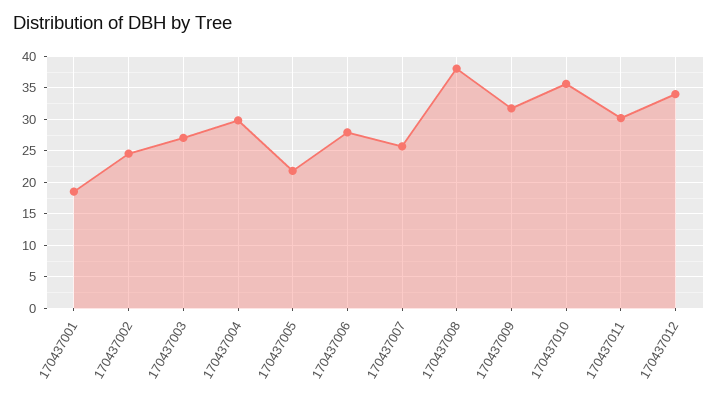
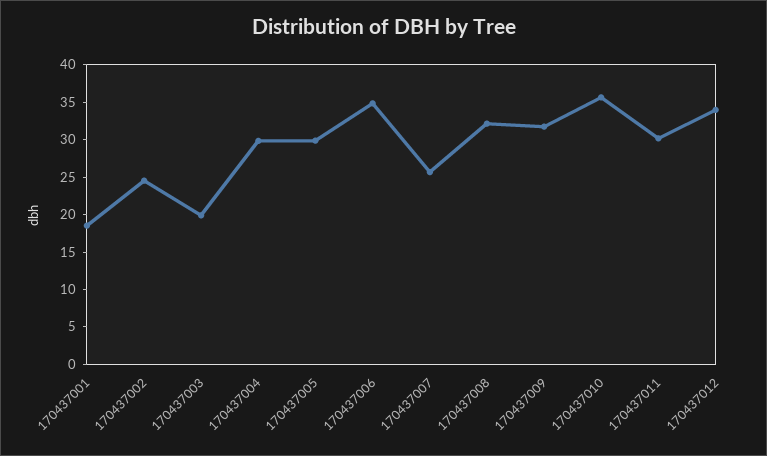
  {
    "170437001": 19,
    "170437002": 25,
-   "170437003": 27,
+   "170437003": 20,
    "170437004": 30,
-   "170437005": 22,
+   "170437005": 30,
-   "170437006": 28,
+   "170437006": 35,
    "170437007": 26,
-   "170437008": 38,
+   "170437008": 32.5,
    "170437009": 32,
    "170437010": 36,
    "170437011": 30,
    "170437012": 34
  }

